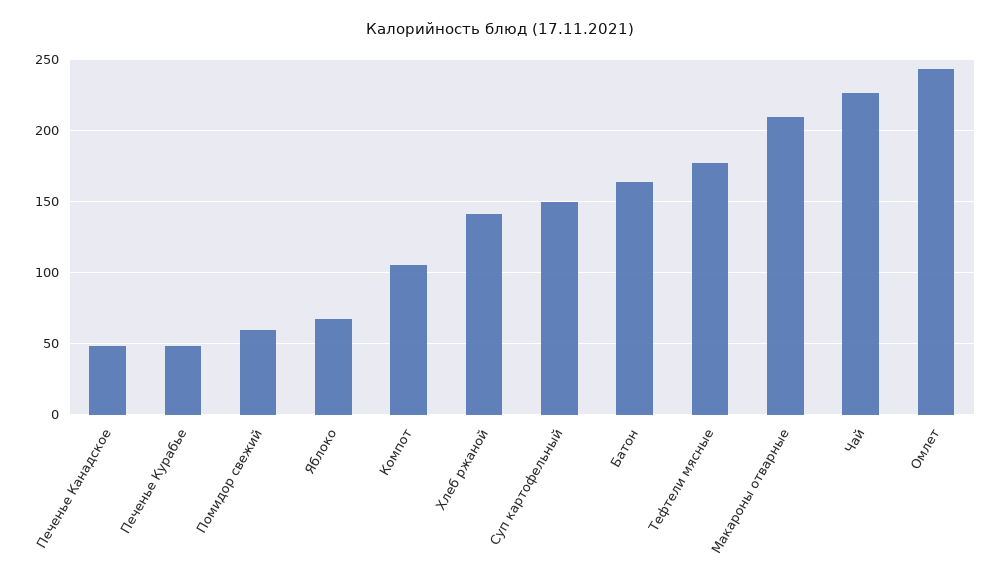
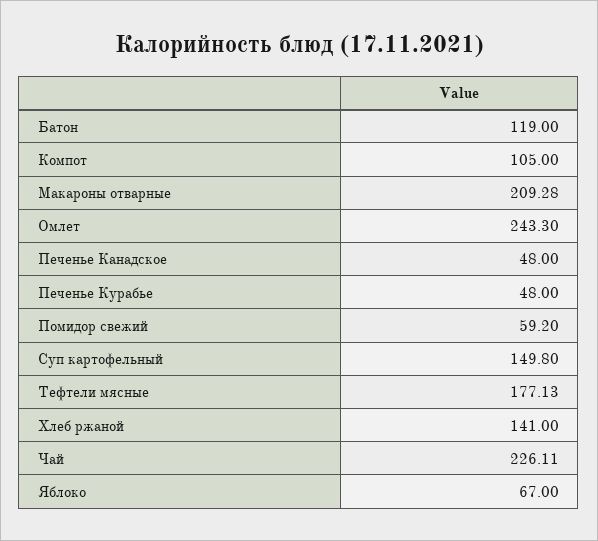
  {
    "Печенье Канадское": 48,
    "Печенье Курабье": 48,
    "Помидор свежий": 59.2,
    "Яблоко": 67,
    "Компот": 105,
    "Хлеб ржаной": 141,
    "Суп картофельный": 149.8,
-   "Батон": 165,
+   "Батон": 119,
    "Тефтели мясные": 177.13,
    "Макароны отварные": 209.28,
    "Чай": 226.11,
    "Омлет": 243.3
  }

